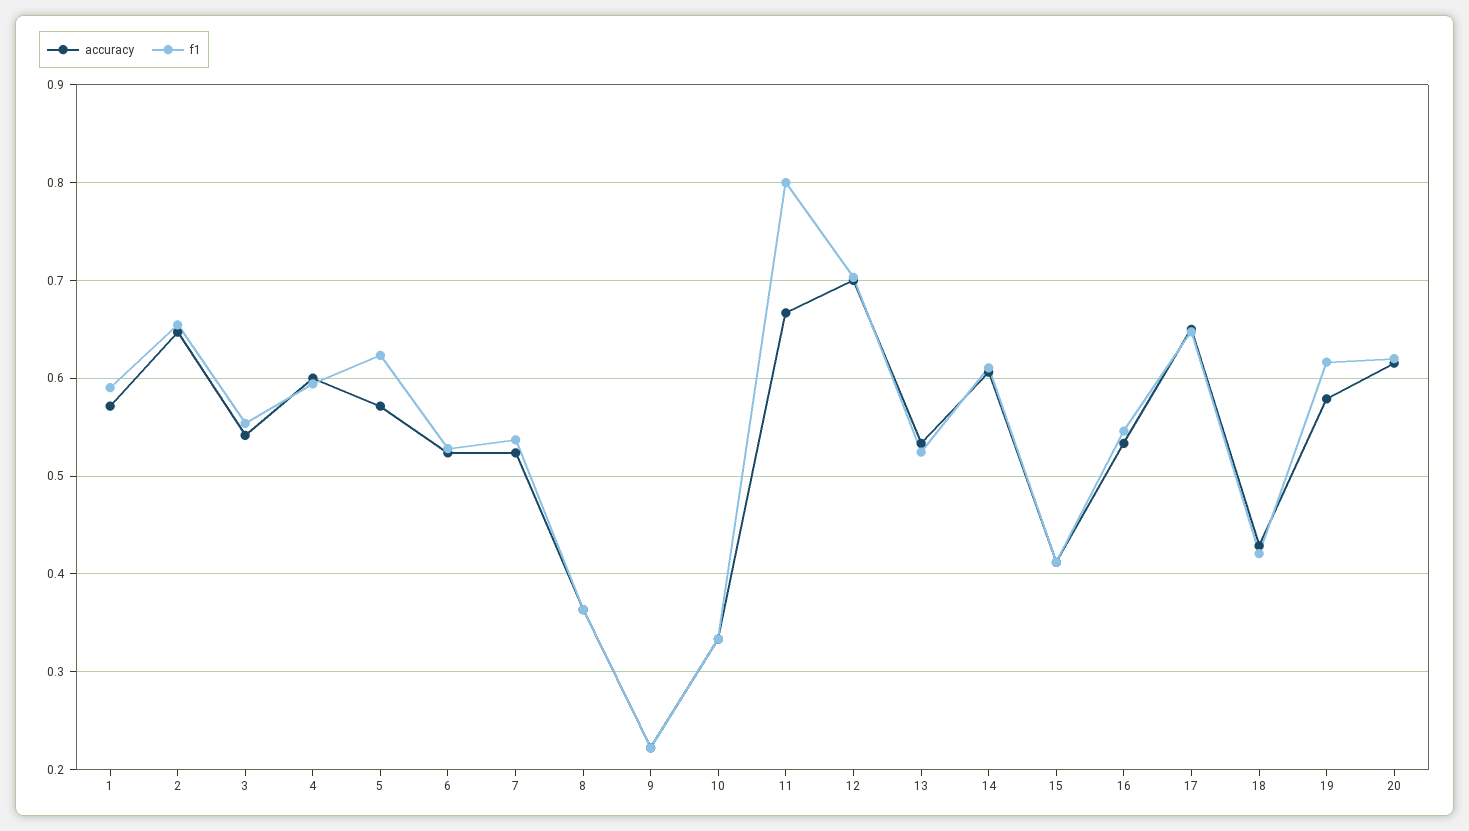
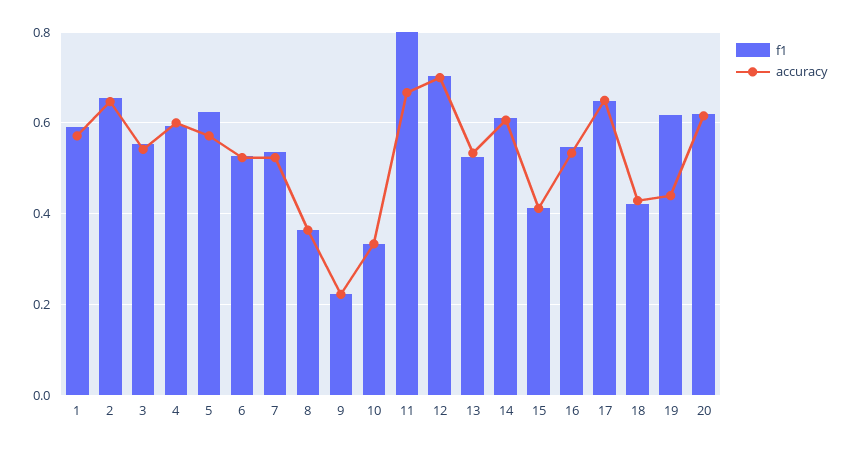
  {
    "accuracy": {
      "1": 0.57,
      "2": 0.65,
      "3": 0.54,
      "4": 0.6,
      "5": 0.57,
      "6": 0.52,
      "7": 0.52,
      "8": 0.36,
      "9": 0.22,
      "10": 0.33,
      "11": 0.67,
      "12": 0.7,
      "13": 0.53,
      "14": 0.61,
      "15": 0.41,
      "16": 0.53,
      "17": 0.65,
      "18": 0.43,
-     "19": 0.58,
+     "19": 0.44,
      "20": 0.62
    },
    "f1": {
      "1": 0.59,
      "2": 0.65,
      "3": 0.55,
      "4": 0.59,
      "5": 0.62,
      "6": 0.53,
      "7": 0.54,
      "8": 0.36,
      "9": 0.22,
      "10": 0.33,
      "11": 0.8,
      "12": 0.7,
      "13": 0.52,
      "14": 0.61,
      "15": 0.41,
      "16": 0.55,
      "17": 0.65,
      "18": 0.42,
      "19": 0.62,
      "20": 0.62
    }
  }

